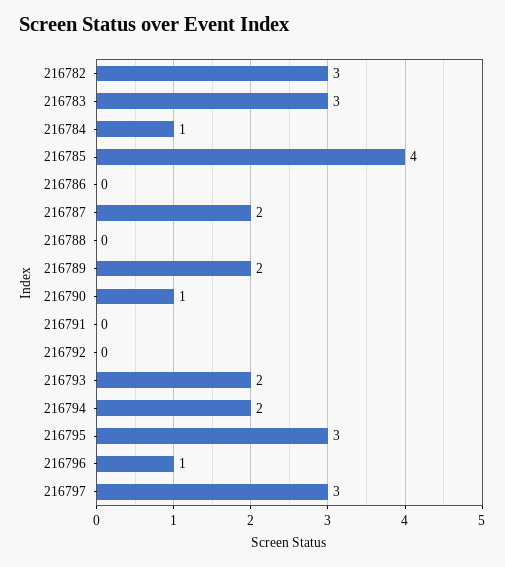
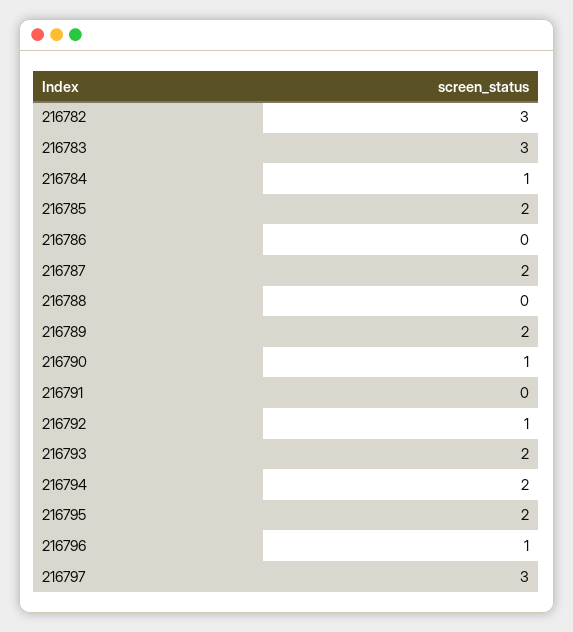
  {
    "216782": 3,
    "216783": 3,
    "216784": 1,
-   "216785": 4,
+   "216785": 2,
    "216786": 0,
    "216787": 2,
    "216788": 0,
    "216789": 2,
    "216790": 1,
    "216791": 0,
-   "216792": 0,
+   "216792": 1,
    "216793": 2,
    "216794": 2,
-   "216795": 3,
+   "216795": 2,
    "216796": 1,
    "216797": 3
  }

